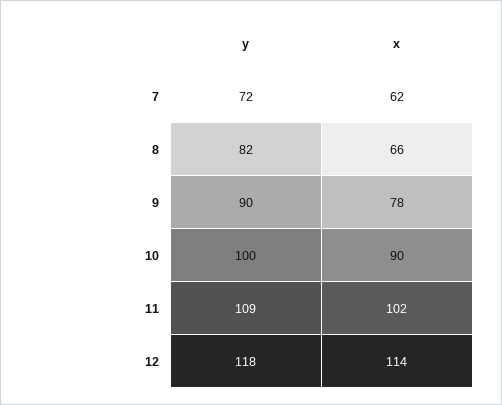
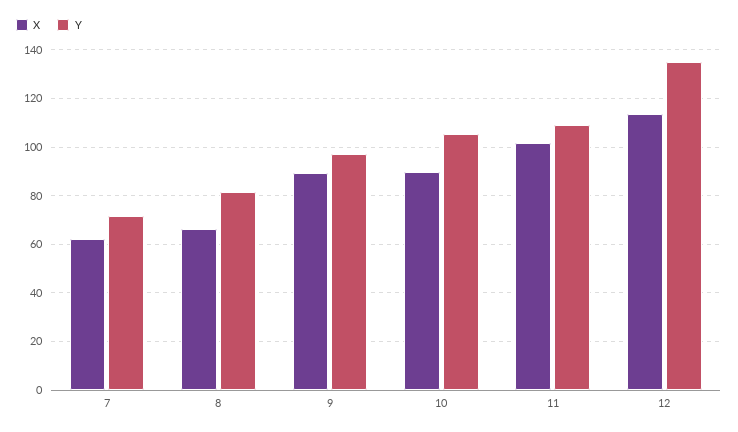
  {
    "y": {
      "7": 72,
      "8": 82,
-     "9": 90,
+     "9": 97.5,
-     "10": 100,
+     "10": 105,
      "11": 109,
-     "12": 118
+     "12": 135
    },
    "x": {
      "7": 62,
      "8": 66,
-     "9": 78,
+     "9": 90,
      "10": 90,
      "11": 102,
      "12": 114
    }
  }

